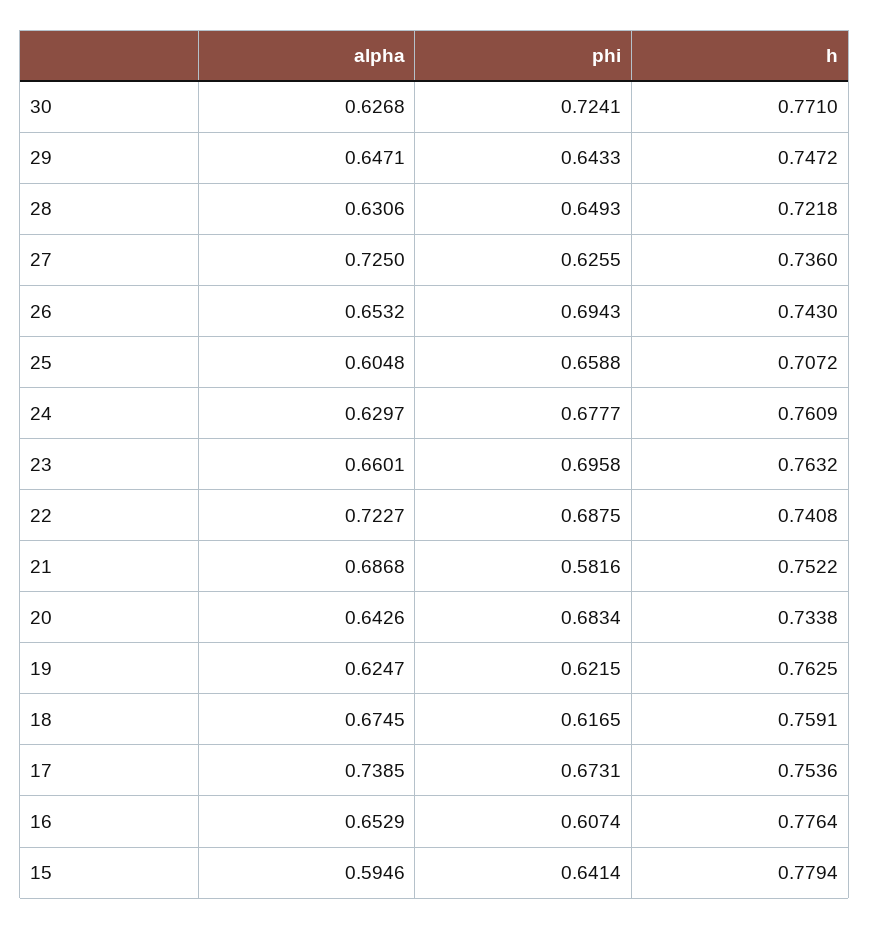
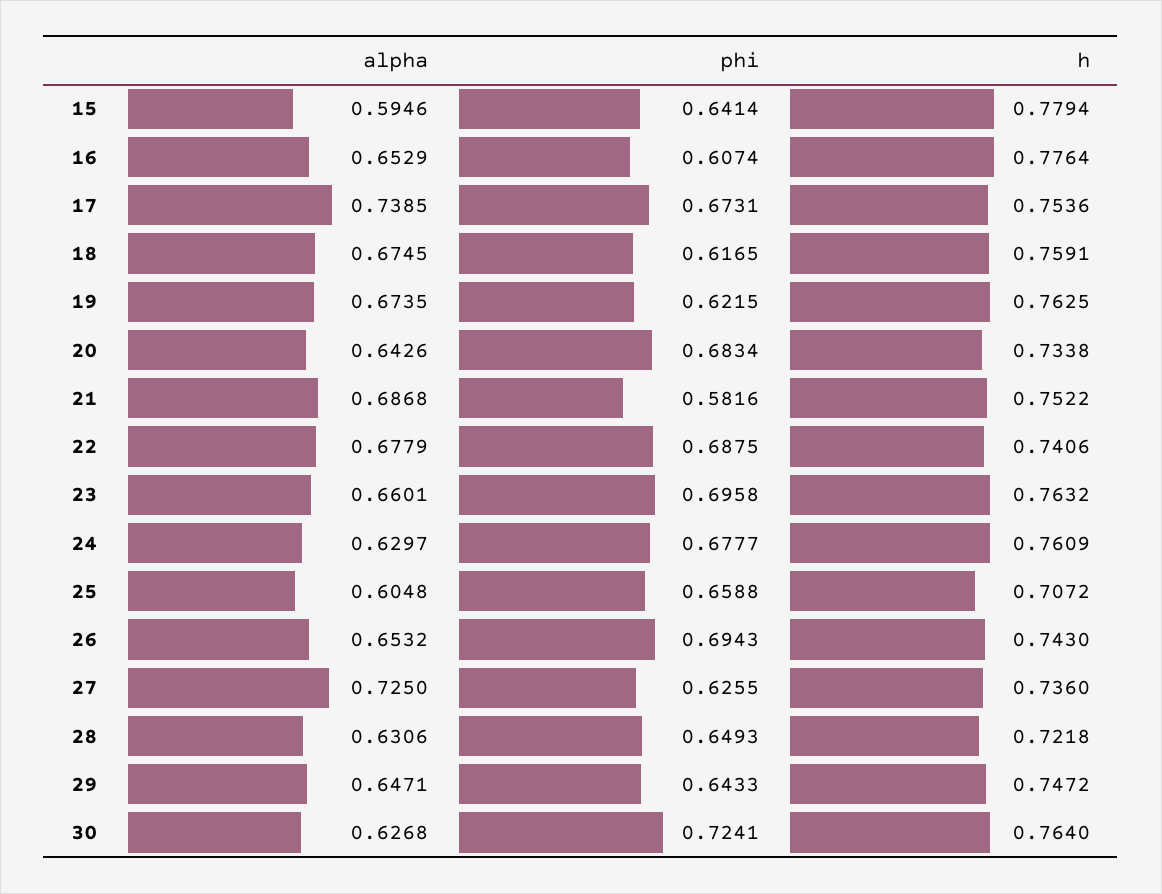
  {
    "alpha": {
      "30": 0.6268,
      "29": 0.6471,
      "28": 0.6306,
      "27": 0.725,
      "26": 0.6532,
      "25": 0.6048,
      "24": 0.6297,
      "23": 0.6601,
-     "22": 0.7227,
+     "22": 0.6779,
      "21": 0.6868,
      "20": 0.6426,
-     "19": 0.6247,
+     "19": 0.6735,
      "18": 0.6745,
      "17": 0.7385,
      "16": 0.6529,
      "15": 0.5946
    },
    "phi": {
      "30": 0.7241,
      "29": 0.6433,
      "28": 0.6493,
      "27": 0.6255,
      "26": 0.6943,
      "25": 0.6588,
      "24": 0.6777,
      "23": 0.6958,
      "22": 0.6875,
      "21": 0.5816,
      "20": 0.6834,
      "19": 0.6215,
      "18": 0.6165,
      "17": 0.6731,
      "16": 0.6074,
      "15": 0.6414
    },
    "h": {
-     "30": 0.771,
+     "30": 0.764,
      "29": 0.7472,
      "28": 0.7218,
      "27": 0.736,
      "26": 0.743,
      "25": 0.7072,
      "24": 0.7609,
      "23": 0.7632,
-     "22": 0.7408,
+     "22": 0.7406,
      "21": 0.7522,
      "20": 0.7338,
      "19": 0.7625,
      "18": 0.7591,
      "17": 0.7536,
      "16": 0.7764,
      "15": 0.7794
    }
  }

